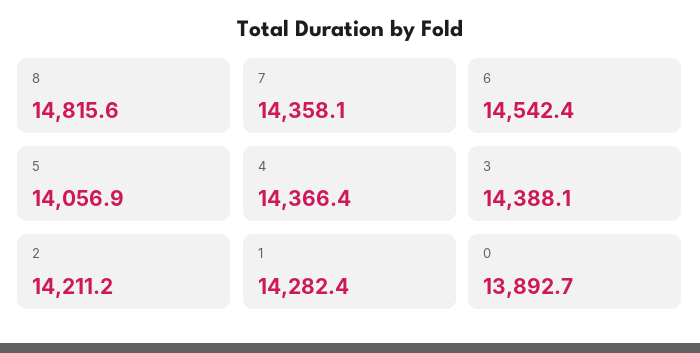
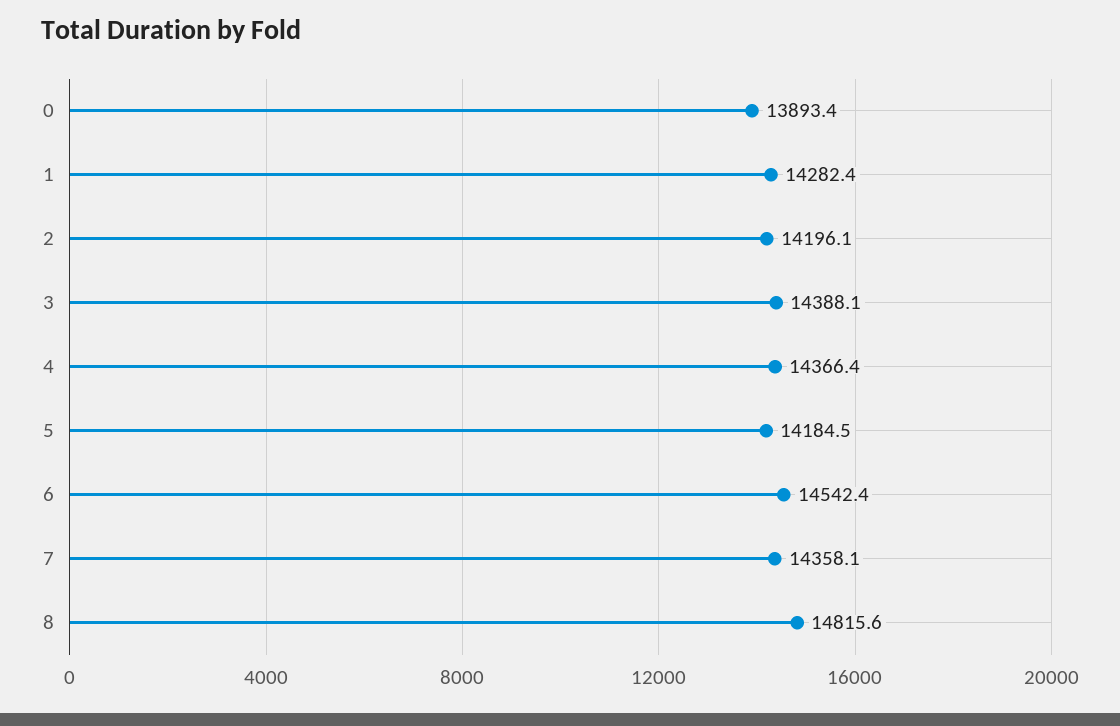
  {
    "8": 14815.6,
    "7": 14358.1,
    "6": 14542.4,
-   "5": 14056.9,
+   "5": 14184.5,
    "4": 14366.4,
    "3": 14388.1,
-   "2": 14211.2,
+   "2": 14196.1,
    "1": 14282.4,
-   "0": 13892.7
+   "0": 13893.4
  }

